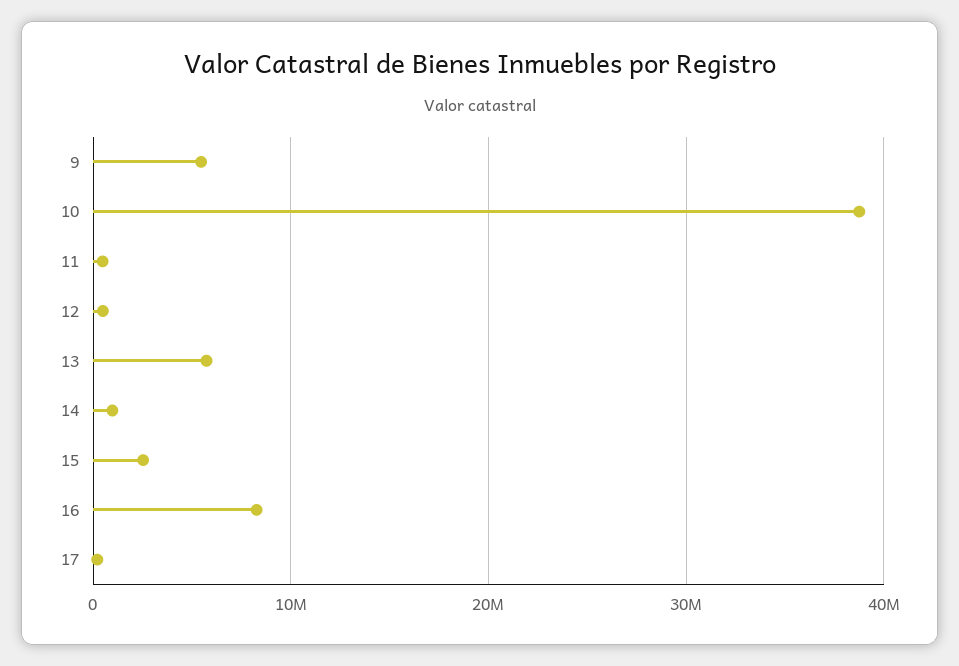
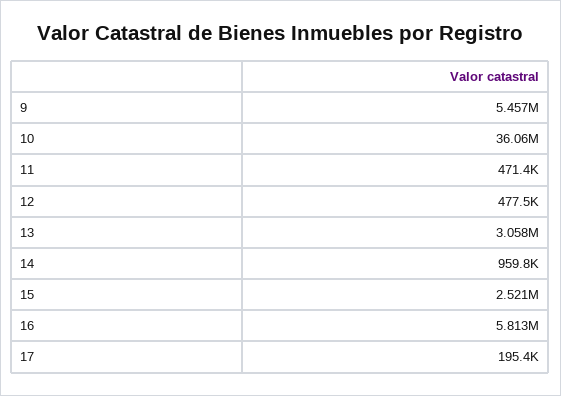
  {
    "9": 5457000,
-   "10": 39000000,
+   "10": 36060000,
    "11": 471400,
    "12": 477500,
-   "13": 6000000,
+   "13": 3058000,
    "14": 959800,
    "15": 2521000,
-   "16": 8000000,
+   "16": 5813000,
    "17": 195400
  }

